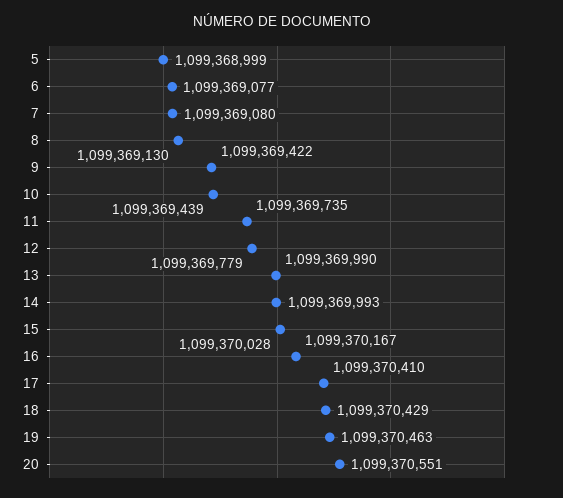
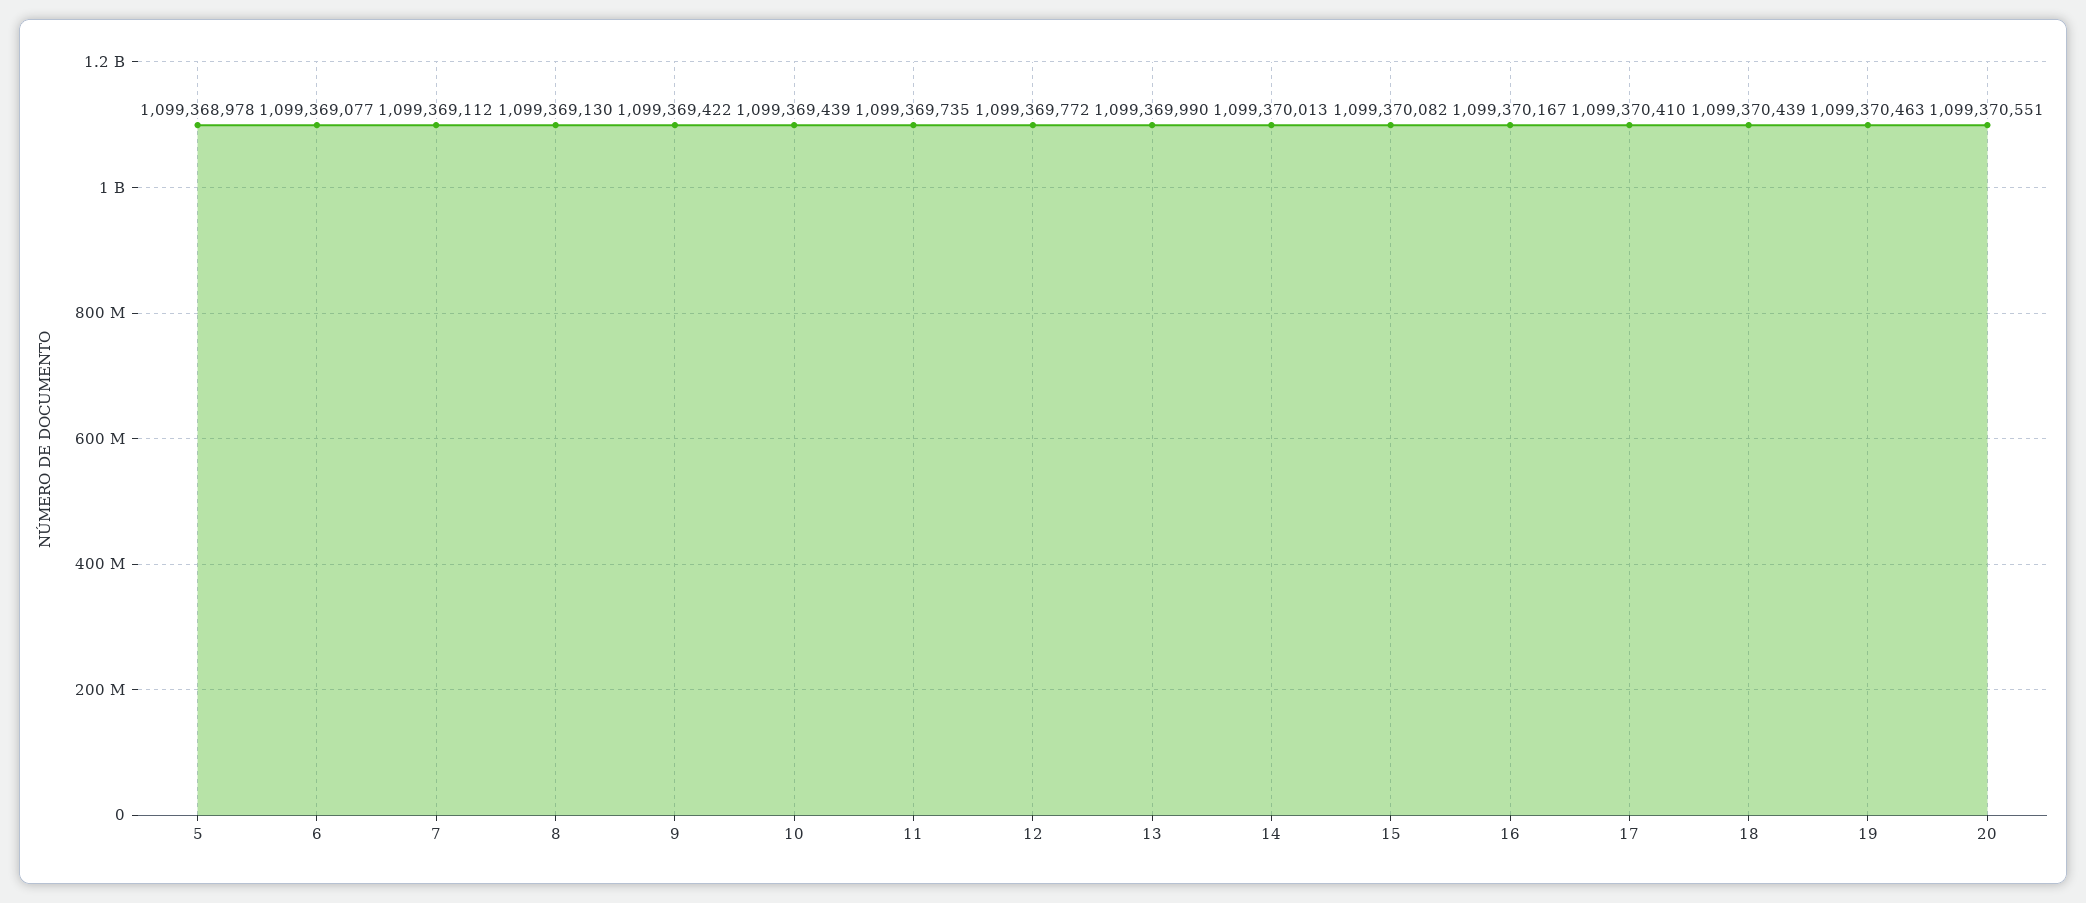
  {
-   "5": 1099368999,
+   "5": 1099368978,
    "6": 1099369077,
-   "7": 1099369080,
+   "7": 1099369112,
    "8": 1099369130,
    "9": 1099369422,
    "10": 1099369439,
    "11": 1099369735,
-   "12": 1099369779,
+   "12": 1099369772,
    "13": 1099369990,
-   "14": 1099369993,
+   "14": 1099370013,
-   "15": 1099370028,
+   "15": 1099370082,
    "16": 1099370167,
    "17": 1099370410,
-   "18": 1099370429,
+   "18": 1099370439,
    "19": 1099370463,
    "20": 1099370551
  }

